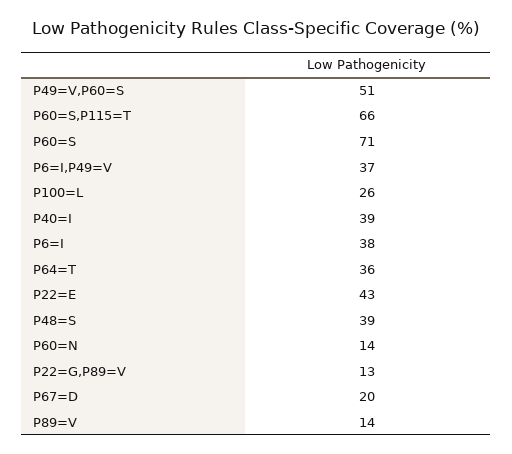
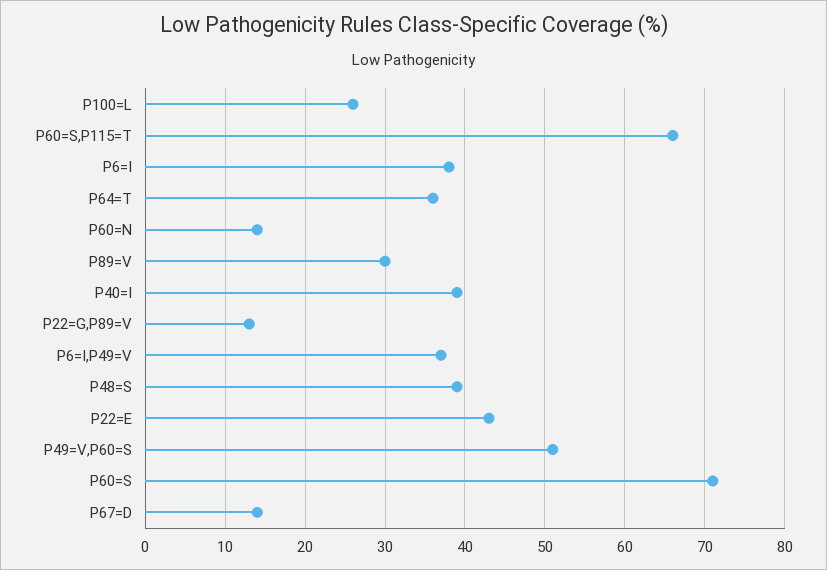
  {
    "P49=V,P60=S": 51,
    "P60=S,P115=T": 66,
    "P60=S": 71,
    "P6=I,P49=V": 37,
    "P100=L": 26,
    "P40=I": 39,
    "P6=I": 38,
    "P64=T": 36,
    "P22=E": 43,
    "P48=S": 39,
    "P60=N": 14,
    "P22=G,P89=V": 13,
-   "P67=D": 20,
+   "P67=D": 14,
-   "P89=V": 14
+   "P89=V": 30
  }

